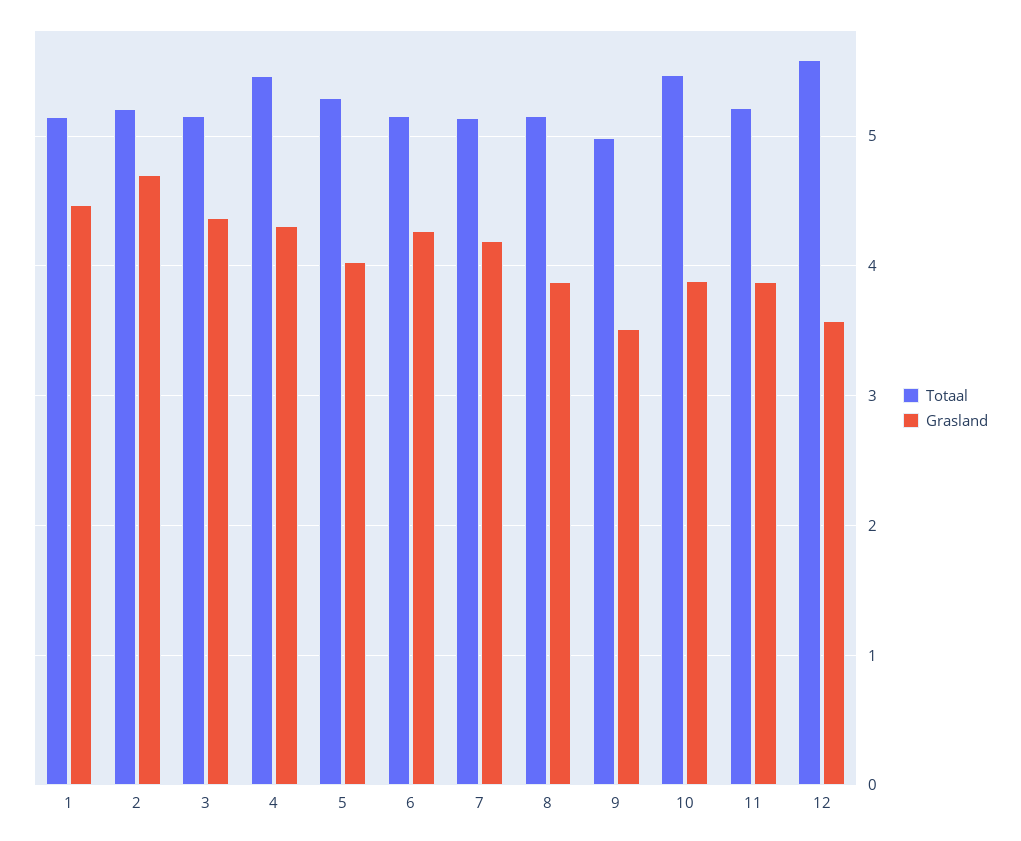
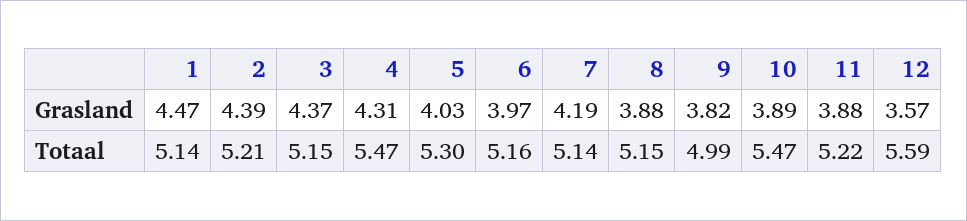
  {
    "Totaal": {
      "1": 5.14,
      "2": 5.21,
      "3": 5.15,
      "4": 5.47,
      "5": 5.3,
      "6": 5.16,
      "7": 5.14,
      "8": 5.15,
      "9": 4.99,
      "10": 5.47,
      "11": 5.22,
      "12": 5.59
    },
    "Grasland": {
      "1": 4.47,
-     "2": 4.7,
+     "2": 4.39,
      "3": 4.37,
      "4": 4.31,
      "5": 4.03,
-     "6": 4.3,
+     "6": 3.97,
      "7": 4.19,
      "8": 3.88,
-     "9": 3.5,
+     "9": 3.82,
      "10": 3.89,
      "11": 3.88,
      "12": 3.57
    }
  }

